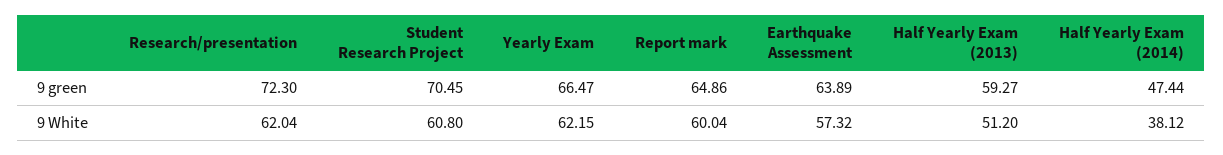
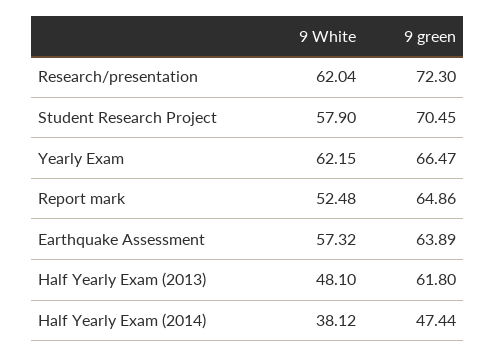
  {
    "Research/presentation": {
      "9 green": 72.3,
      "9 White": 62.04
    },
    "Student Research Project": {
      "9 green": 70.45,
-     "9 White": 60.8
+     "9 White": 57.9
    },
    "Yearly Exam": {
      "9 green": 66.47,
      "9 White": 62.15
    },
    "Report mark": {
      "9 green": 64.86,
-     "9 White": 60.04
+     "9 White": 52.48
    },
    "Earthquake Assessment": {
      "9 green": 63.89,
      "9 White": 57.32
    },
    "Half Yearly Exam (2013)": {
-     "9 green": 59.27,
+     "9 green": 61.8,
-     "9 White": 51.2
+     "9 White": 48.1
    },
    "Half Yearly Exam (2014)": {
      "9 green": 47.44,
      "9 White": 38.12
    }
  }

